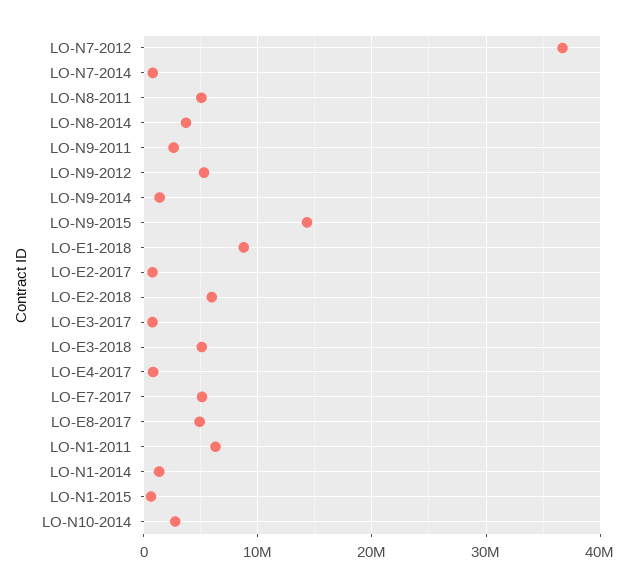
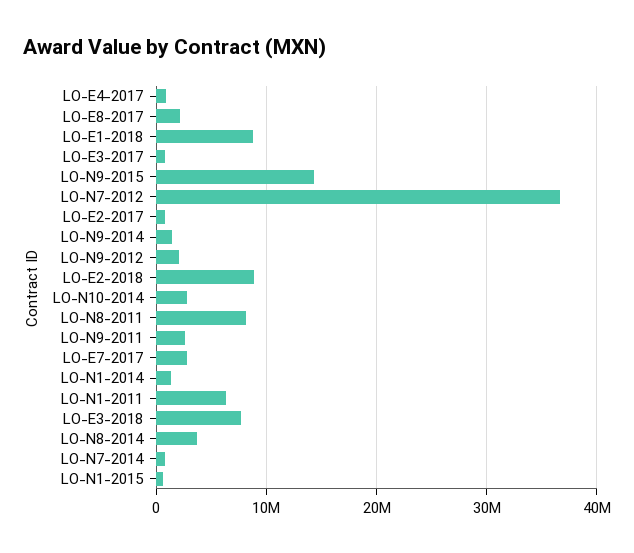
  {
    "LO-N7-2012": 37000000,
    "LO-N7-2014": 1000000,
-   "LO-N8-2011": 5000000,
+   "LO-N8-2011": 8000000,
    "LO-N8-2014": 4000000,
    "LO-N9-2011": 3000000,
-   "LO-N9-2012": 5000000,
+   "LO-N9-2012": 2000000,
    "LO-N9-2014": 1000000,
    "LO-N9-2015": 14000000,
    "LO-E1-2018": 9000000,
    "LO-E2-2017": 1000000,
-   "LO-E2-2018": 6000000,
+   "LO-E2-2018": 9000000,
    "LO-E3-2017": 1000000,
-   "LO-E3-2018": 5000000,
+   "LO-E3-2018": 8000000,
    "LO-E4-2017": 1000000,
-   "LO-E7-2017": 5000000,
+   "LO-E7-2017": 3000000,
-   "LO-E8-2017": 5000000,
+   "LO-E8-2017": 2000000,
    "LO-N1-2011": 6000000,
    "LO-N1-2014": 1000000,
    "LO-N1-2015": 1000000,
    "LO-N10-2014": 3000000
  }

